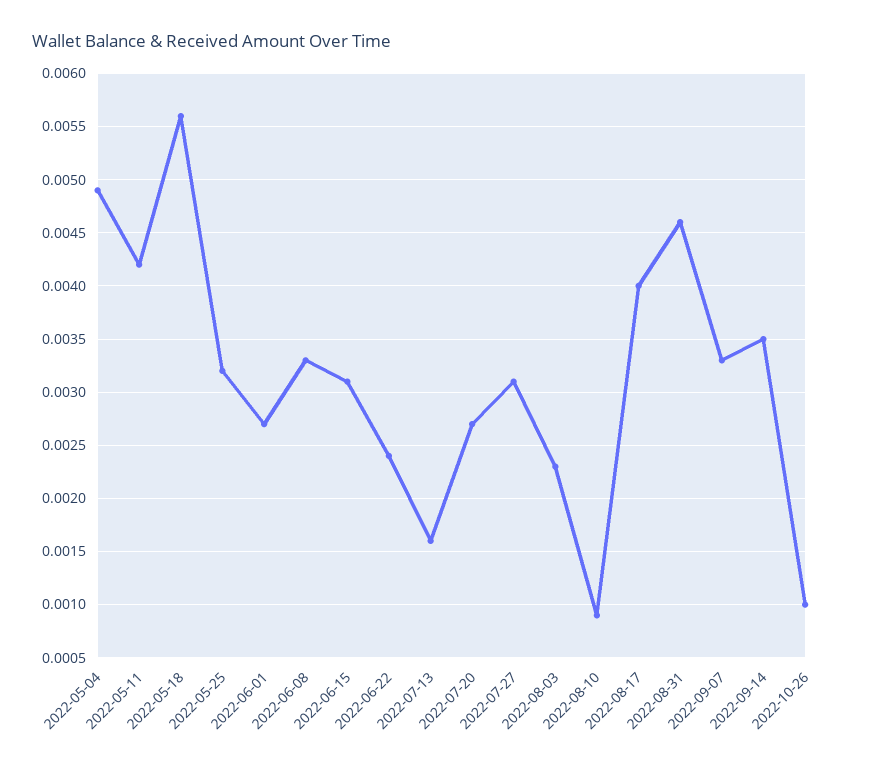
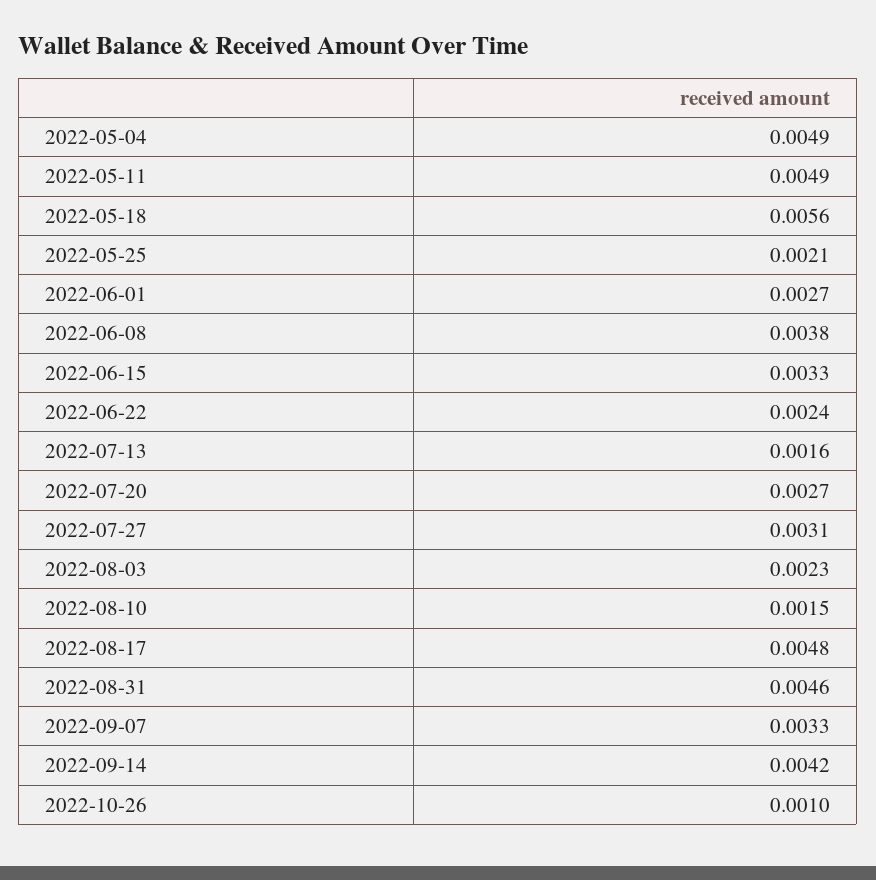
  {
    "2022-05-04": 0.0049,
-   "2022-05-11": 0.0042,
+   "2022-05-11": 0.0049,
    "2022-05-18": 0.0056,
-   "2022-05-25": 0.0032,
+   "2022-05-25": 0.0021,
    "2022-06-01": 0.0027,
-   "2022-06-08": 0.0033,
+   "2022-06-08": 0.0038,
-   "2022-06-15": 0.0031,
+   "2022-06-15": 0.0033,
    "2022-06-22": 0.0024,
    "2022-07-13": 0.0016,
    "2022-07-20": 0.0027,
    "2022-07-27": 0.0031,
    "2022-08-03": 0.0023,
-   "2022-08-10": 0.0009,
+   "2022-08-10": 0.0015,
-   "2022-08-17": 0.004,
+   "2022-08-17": 0.0048,
    "2022-08-31": 0.0046,
    "2022-09-07": 0.0033,
-   "2022-09-14": 0.0035,
+   "2022-09-14": 0.0042,
    "2022-10-26": 0.001
  }

